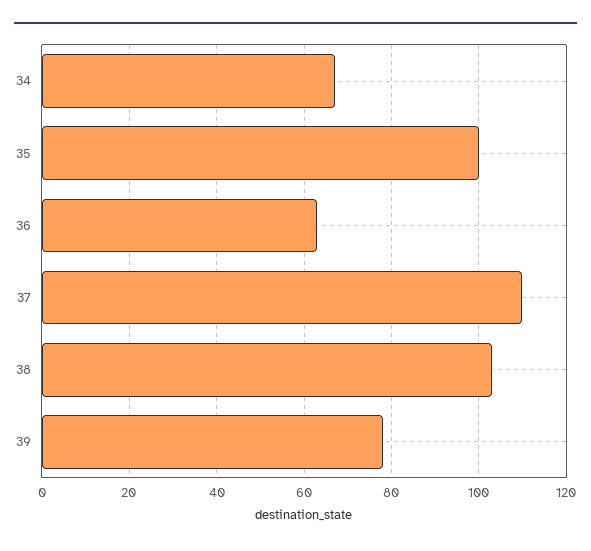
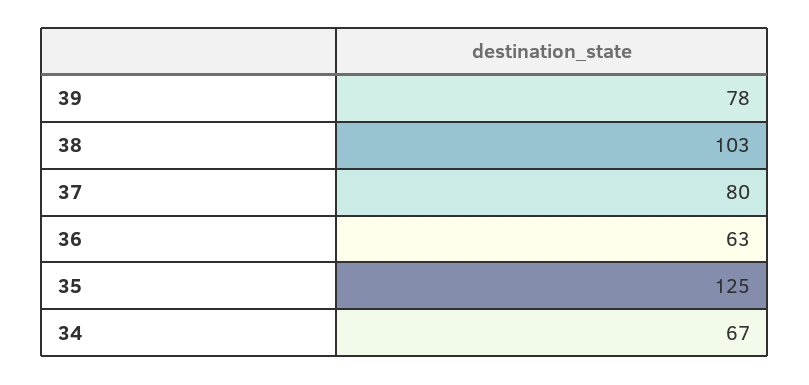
  {
    "34": 67,
-   "35": 100,
+   "35": 125,
    "36": 63,
-   "37": 110,
+   "37": 80,
    "38": 103,
    "39": 78
  }

